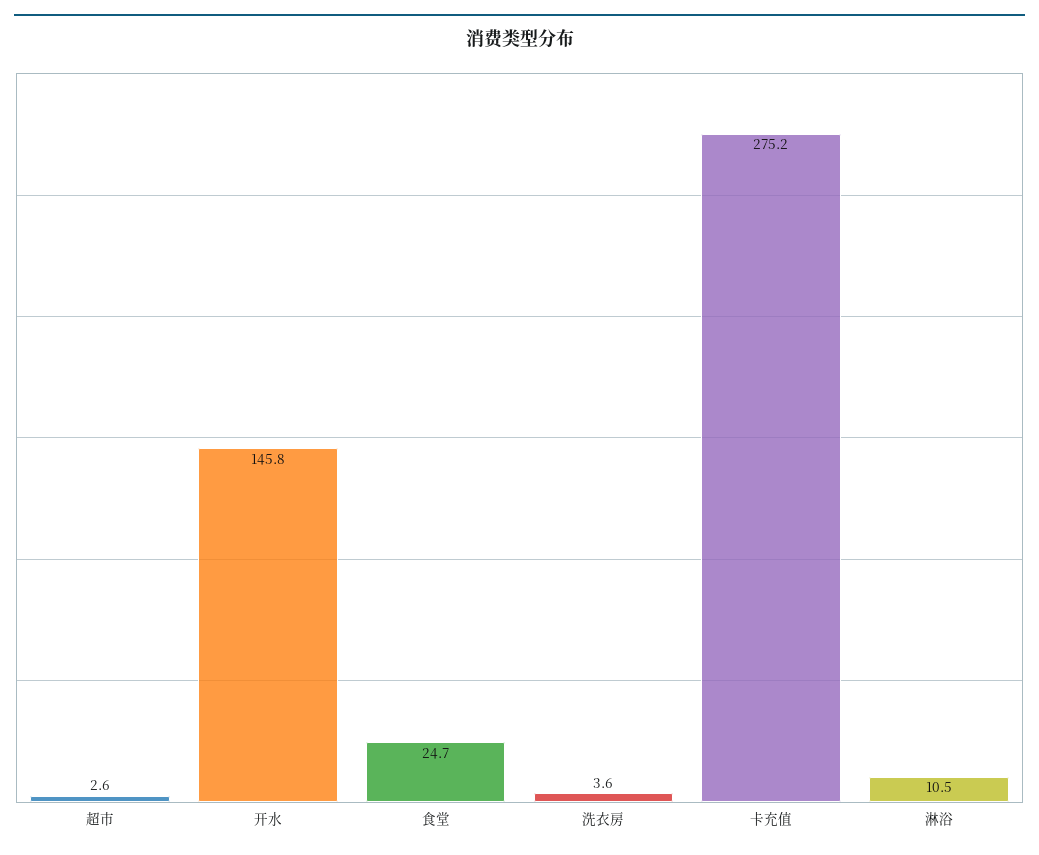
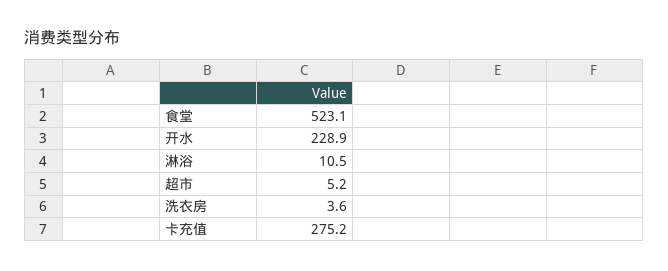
  {
-   "超市": 2.6,
+   "超市": 5.2,
-   "开水": 145.8,
+   "开水": 228.9,
-   "食堂": 24.7,
+   "食堂": 523.1,
    "洗衣房": 3.6,
    "卡充值": 275.2,
    "淋浴": 10.5
  }

